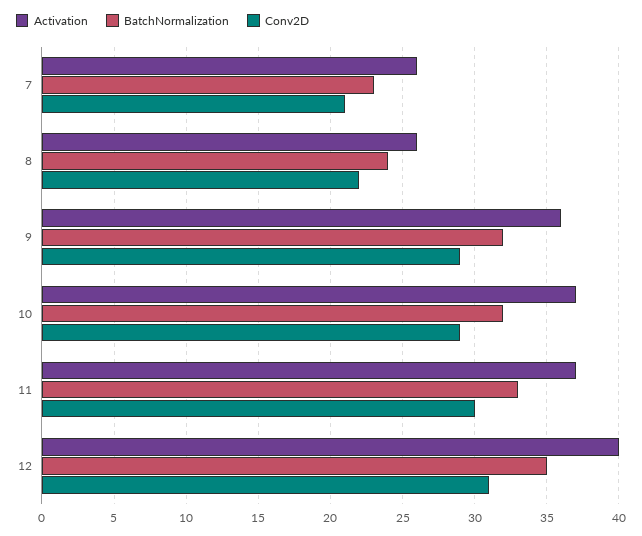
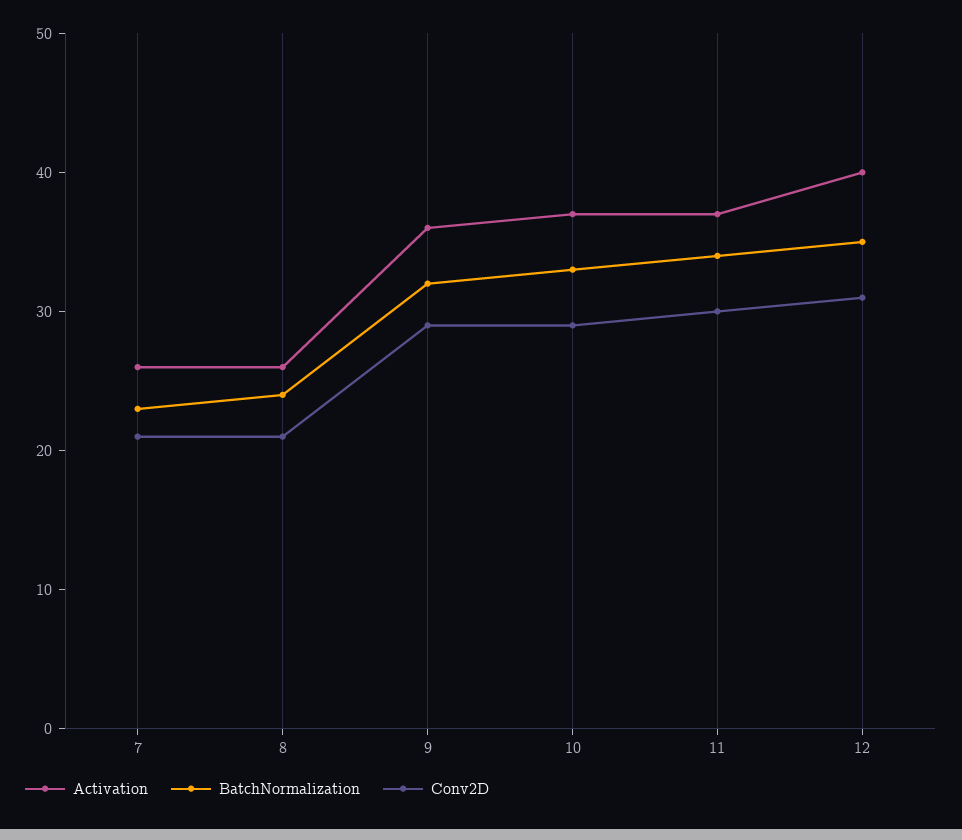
  {
    "Activation": {
      "7": 26,
      "8": 26,
      "9": 36,
      "10": 37,
      "11": 37,
      "12": 40
    },
    "BatchNormalization": {
      "7": 23,
      "8": 24,
      "9": 32,
-     "10": 32,
+     "10": 33,
-     "11": 33,
+     "11": 34,
      "12": 35
    },
    "Conv2D": {
      "7": 21,
-     "8": 22,
+     "8": 21,
      "9": 29,
      "10": 29,
      "11": 30,
      "12": 31
    }
  }

